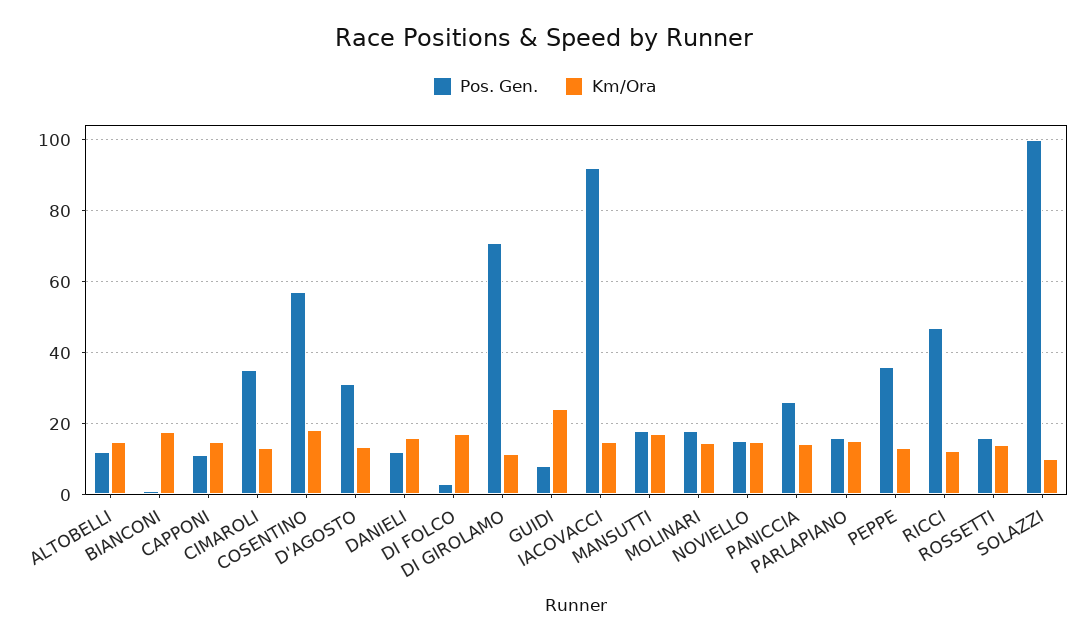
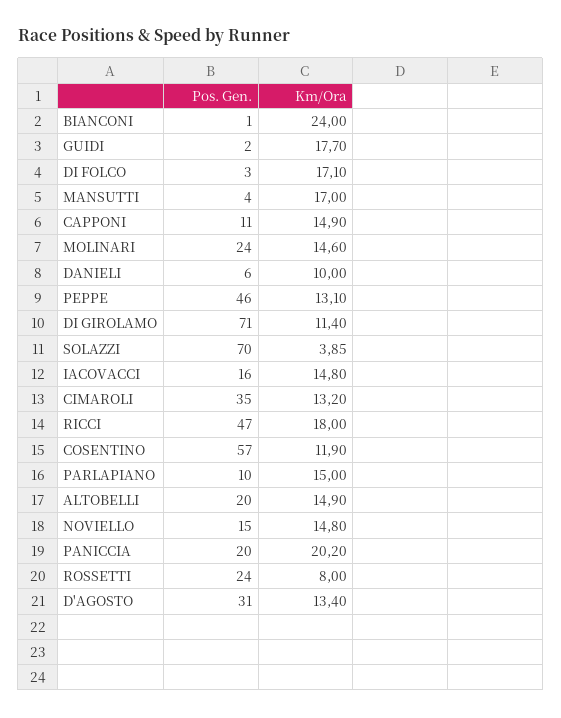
  {
    "Pos. Gen.": {
-     "ALTOBELLI": 12,
+     "ALTOBELLI": 20,
      "BIANCONI": 1,
      "CAPPONI": 11,
      "CIMAROLI": 35,
      "COSENTINO": 57,
      "D'AGOSTO": 31,
-     "DANIELI": 12,
+     "DANIELI": 6,
      "DI FOLCO": 3,
      "DI GIROLAMO": 71,
-     "GUIDI": 8,
+     "GUIDI": 2,
-     "IACOVACCI": 92,
+     "IACOVACCI": 16,
-     "MANSUTTI": 18,
+     "MANSUTTI": 4,
-     "MOLINARI": 18,
+     "MOLINARI": 24,
      "NOVIELLO": 15,
-     "PANICCIA": 26,
+     "PANICCIA": 20,
-     "PARLAPIANO": 16,
+     "PARLAPIANO": 10,
-     "PEPPE": 36,
+     "PEPPE": 46,
      "RICCI": 47,
-     "ROSSETTI": 16,
+     "ROSSETTI": 24,
-     "SOLAZZI": 100
+     "SOLAZZI": 70
    },
    "Km/Ora": {
      "ALTOBELLI": 14.9,
-     "BIANCONI": 18,
+     "BIANCONI": 24,
      "CAPPONI": 14.9,
      "CIMAROLI": 13.2,
-     "COSENTINO": 18,
+     "COSENTINO": 11.9,
      "D'AGOSTO": 13.4,
-     "DANIELI": 16,
+     "DANIELI": 10,
      "DI FOLCO": 17.1,
      "DI GIROLAMO": 11.4,
-     "GUIDI": 24,
+     "GUIDI": 17.7,
      "IACOVACCI": 14.8,
      "MANSUTTI": 17,
      "MOLINARI": 14.6,
      "NOVIELLO": 14.8,
-     "PANICCIA": 14,
+     "PANICCIA": 20.2,
      "PARLAPIANO": 15,
      "PEPPE": 13.1,
-     "RICCI": 12,
+     "RICCI": 18,
-     "ROSSETTI": 14,
+     "ROSSETTI": 8,
-     "SOLAZZI": 10
+     "SOLAZZI": 3.85
    }
  }

